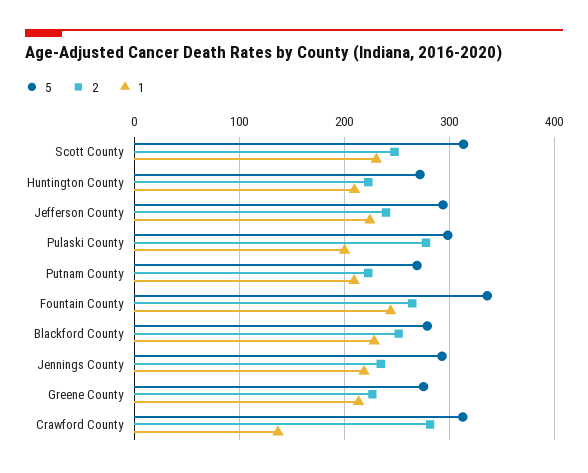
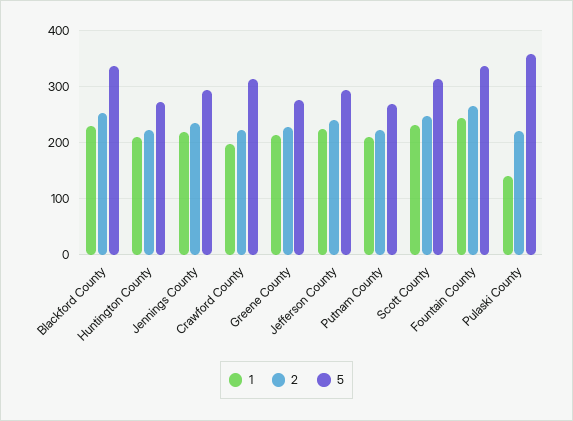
  {
    "5": {
      "Scott County": 310,
      "Huntington County": 270,
      "Jefferson County": 290,
-     "Pulaski County": 300,
+     "Pulaski County": 360,
      "Putnam County": 270,
      "Fountain County": 340,
-     "Blackford County": 280,
+     "Blackford County": 340,
      "Jennings County": 290,
      "Greene County": 280,
      "Crawford County": 310
    },
    "2": {
      "Scott County": 250,
      "Huntington County": 220,
      "Jefferson County": 240,
-     "Pulaski County": 280,
+     "Pulaski County": 220,
      "Putnam County": 220,
      "Fountain County": 270,
      "Blackford County": 250,
      "Jennings County": 240,
      "Greene County": 230,
-     "Crawford County": 280
+     "Crawford County": 220
    },
    "1": {
      "Scott County": 230,
      "Huntington County": 210,
      "Jefferson County": 220,
-     "Pulaski County": 200,
+     "Pulaski County": 140,
      "Putnam County": 210,
      "Fountain County": 240,
      "Blackford County": 230,
      "Jennings County": 220,
      "Greene County": 210,
-     "Crawford County": 140
+     "Crawford County": 200
    }
  }

